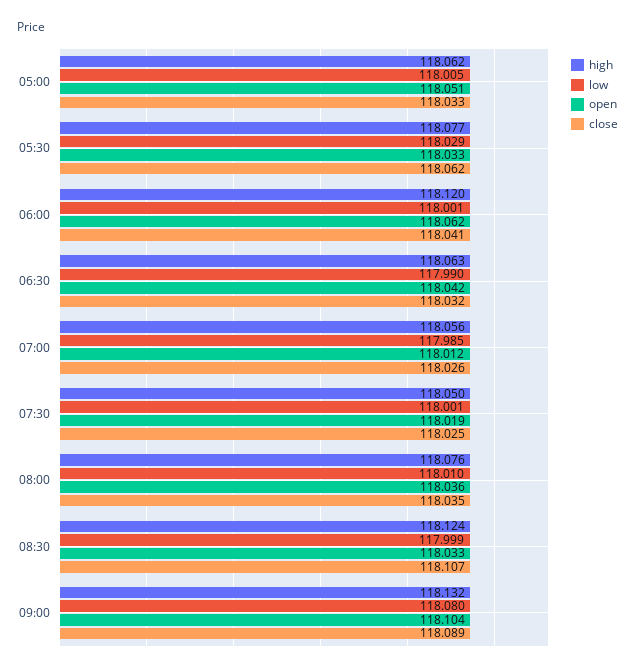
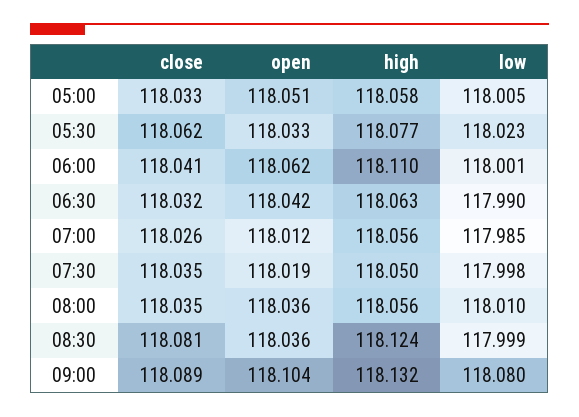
  {
    "high": {
-     "05:00": 118.062,
+     "05:00": 118.058,
      "05:30": 118.077,
-     "06:00": 118.12,
+     "06:00": 118.11,
      "06:30": 118.063,
      "07:00": 118.056,
      "07:30": 118.05,
-     "08:00": 118.076,
+     "08:00": 118.056,
      "08:30": 118.124,
      "09:00": 118.132
    },
    "low": {
      "05:00": 118.005,
-     "05:30": 118.029,
+     "05:30": 118.023,
      "06:00": 118.001,
      "06:30": 117.99,
      "07:00": 117.985,
-     "07:30": 118.001,
+     "07:30": 117.998,
      "08:00": 118.01,
      "08:30": 117.999,
      "09:00": 118.08
    },
    "open": {
      "05:00": 118.051,
      "05:30": 118.033,
      "06:00": 118.062,
      "06:30": 118.042,
      "07:00": 118.012,
      "07:30": 118.019,
      "08:00": 118.036,
-     "08:30": 118.033,
+     "08:30": 118.036,
      "09:00": 118.104
    },
    "close": {
      "05:00": 118.033,
      "05:30": 118.062,
      "06:00": 118.041,
      "06:30": 118.032,
      "07:00": 118.026,
-     "07:30": 118.025,
+     "07:30": 118.035,
      "08:00": 118.035,
-     "08:30": 118.107,
+     "08:30": 118.081,
      "09:00": 118.089
    }
  }

